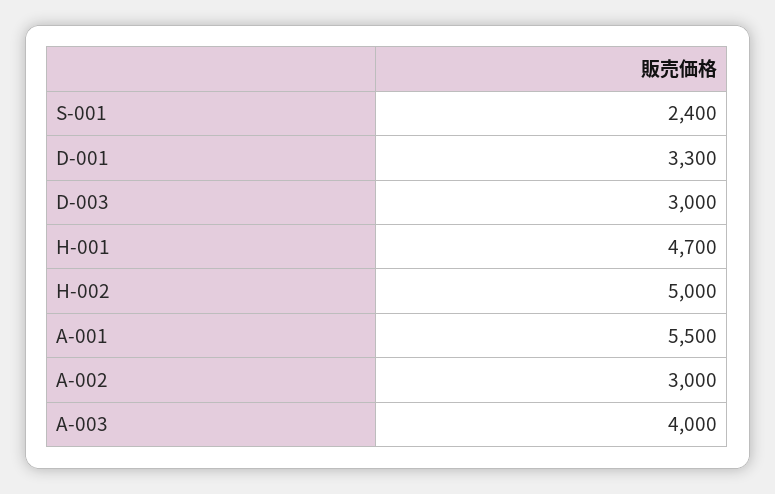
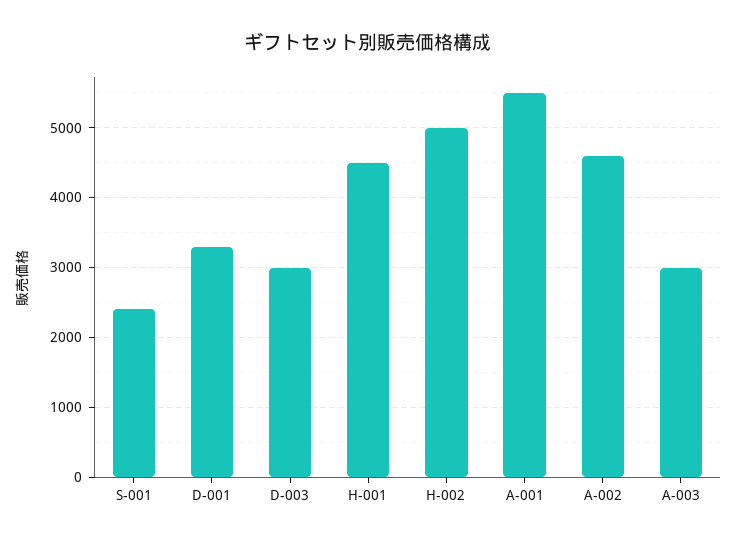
  {
    "S-001": 2400,
    "D-001": 3300,
    "D-003": 3000,
-   "H-001": 4700,
+   "H-001": 4500,
    "H-002": 5000,
    "A-001": 5500,
-   "A-002": 3000,
+   "A-002": 4600,
-   "A-003": 4000
+   "A-003": 3000
  }

